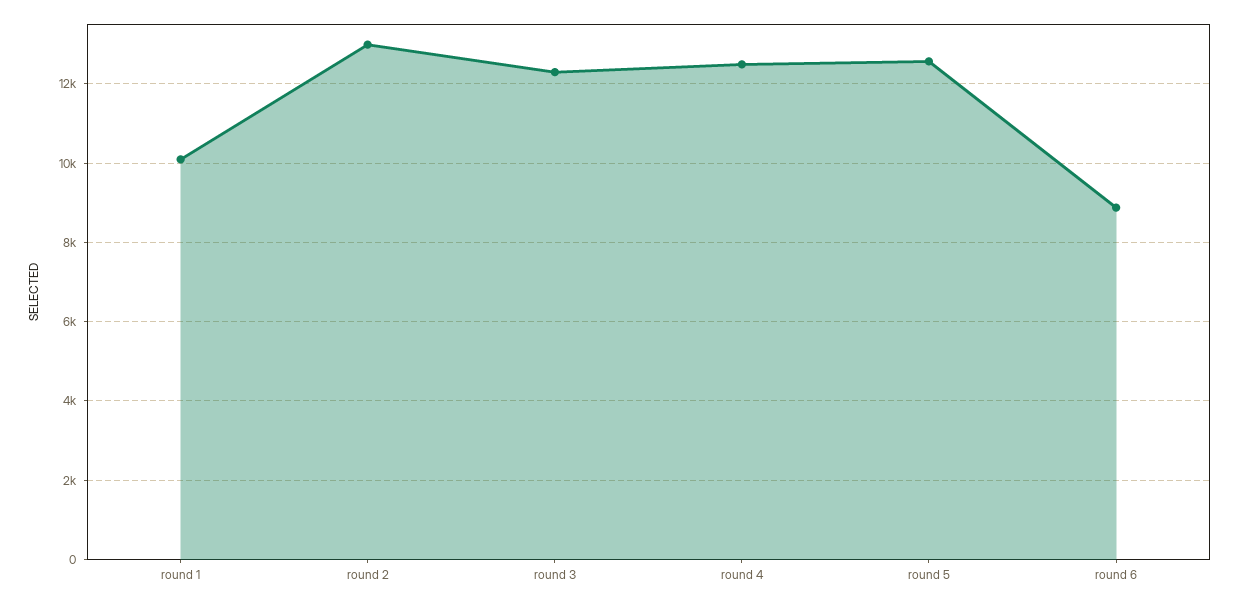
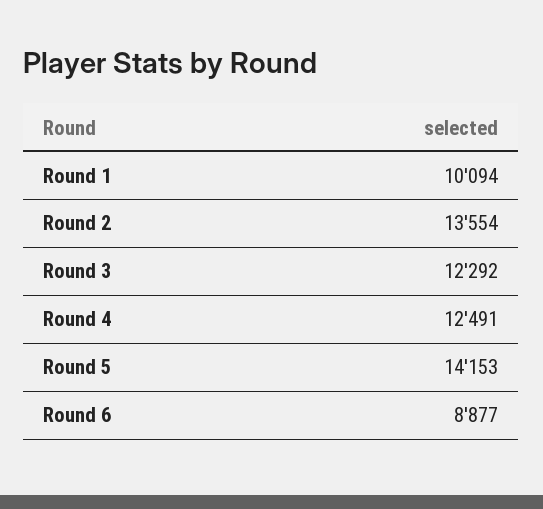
  {
    "round 1": 10094,
-   "round 2": 13000,
+   "round 2": 13554,
    "round 3": 12292,
    "round 4": 12491,
-   "round 5": 12600,
+   "round 5": 14153,
    "round 6": 8877
  }

